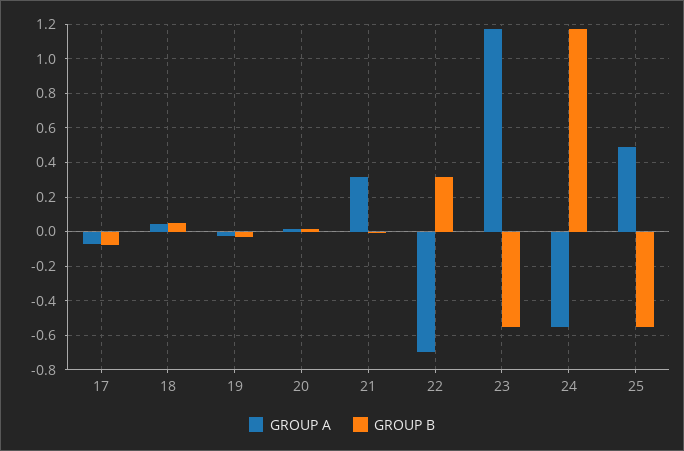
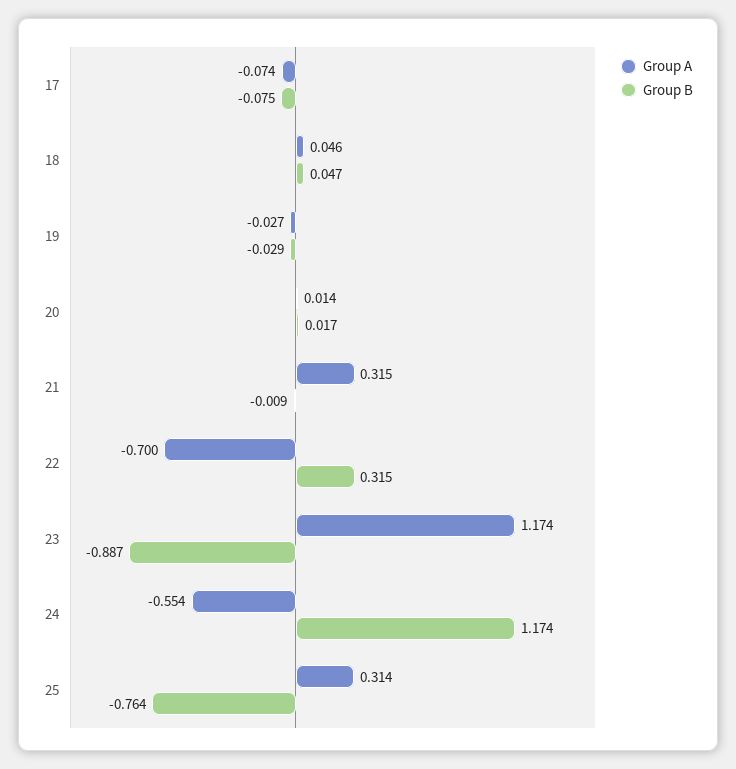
  {
    "GROUP A": {
      "17": -0.074,
      "18": 0.046,
      "19": -0.027,
      "20": 0.014,
      "21": 0.315,
      "22": -0.7,
      "23": 1.174,
      "24": -0.554,
-     "25": 0.5
+     "25": 0.314
    },
    "GROUP B": {
      "17": -0.075,
      "18": 0.047,
      "19": -0.029,
      "20": 0.017,
      "21": -0.009,
      "22": 0.315,
-     "23": -0.55,
+     "23": -0.887,
      "24": 1.174,
-     "25": -0.55
+     "25": -0.764
    }
  }

